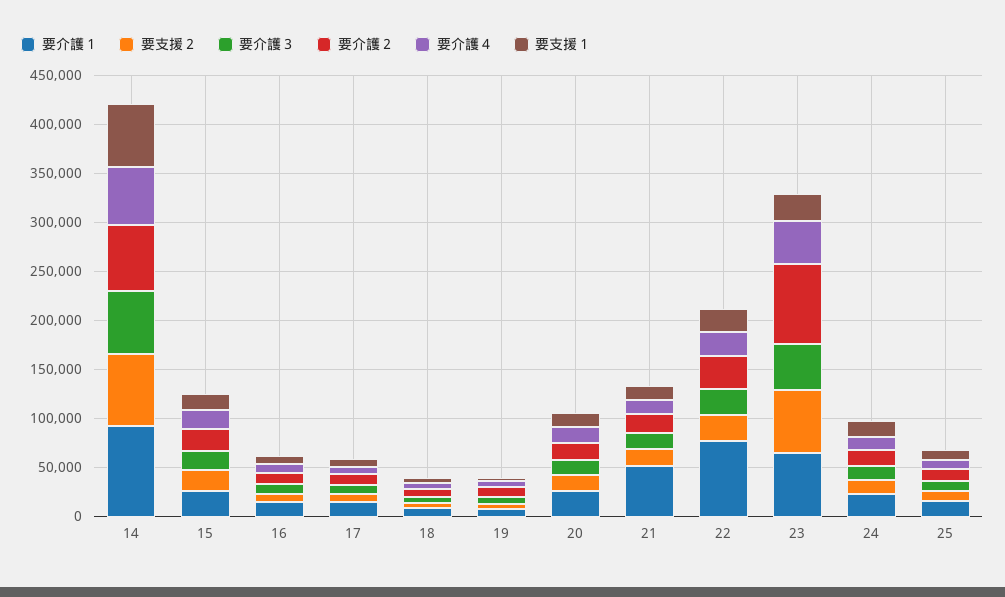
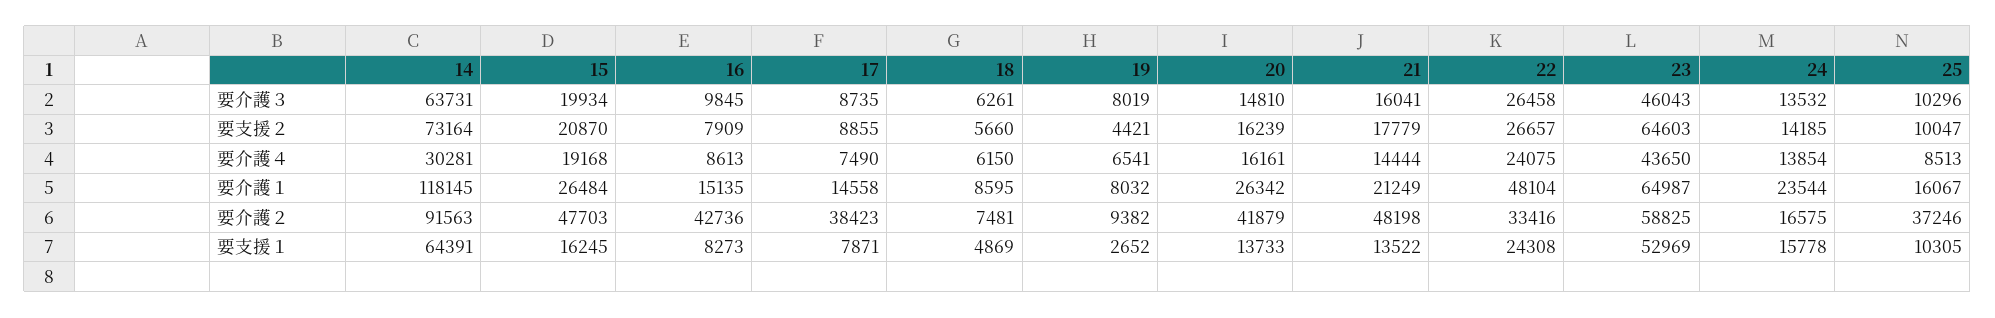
  {
    "要介護１": {
-     "14": 90000,
+     "14": 118145,
      "15": 26484,
      "16": 15135,
      "17": 14558,
      "18": 8595,
      "19": 8032,
      "20": 26342,
-     "21": 50000,
+     "21": 21249,
-     "22": 80000,
+     "22": 48104,
      "23": 64987,
      "24": 23544,
      "25": 16067
    },
    "要支援２": {
      "14": 73164,
      "15": 20870,
      "16": 7909,
      "17": 8855,
      "18": 5660,
      "19": 4421,
      "20": 16239,
      "21": 17779,
      "22": 26657,
      "23": 64603,
      "24": 14185,
      "25": 10047
    },
    "要介護３": {
      "14": 63731,
      "15": 19934,
      "16": 9845,
      "17": 8735,
      "18": 6261,
      "19": 8019,
      "20": 14810,
      "21": 16041,
      "22": 26458,
      "23": 46043,
      "24": 13532,
      "25": 10296
    },
    "要介護２": {
-     "14": 70000,
+     "14": 91563,
-     "15": 20000,
+     "15": 47703,
-     "16": 10000,
+     "16": 42736,
-     "17": 10000,
+     "17": 38423,
      "18": 7481,
      "19": 9382,
-     "20": 20000,
+     "20": 41879,
-     "21": 20000,
+     "21": 48198,
      "22": 33416,
-     "23": 80000,
+     "23": 58825,
      "24": 16575,
-     "25": 10000
+     "25": 37246
    },
    "要介護４": {
-     "14": 60000,
+     "14": 30281,
      "15": 19168,
      "16": 8613,
      "17": 7490,
      "18": 6150,
      "19": 6541,
      "20": 16161,
      "21": 14444,
      "22": 24075,
      "23": 43650,
      "24": 13854,
      "25": 8513
    },
    "要支援１": {
      "14": 64391,
      "15": 16245,
      "16": 8273,
      "17": 7871,
      "18": 4869,
      "19": 2652,
      "20": 13733,
      "21": 13522,
      "22": 24308,
-     "23": 30000,
+     "23": 52969,
      "24": 15778,
      "25": 10305
    }
  }

